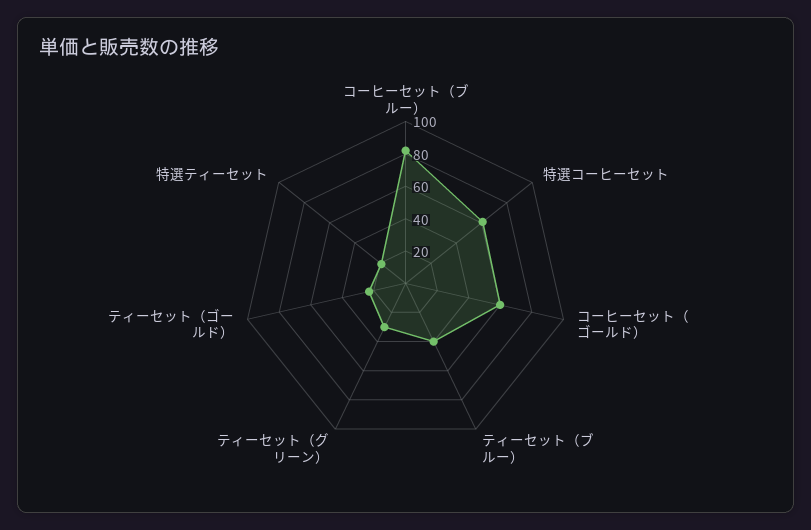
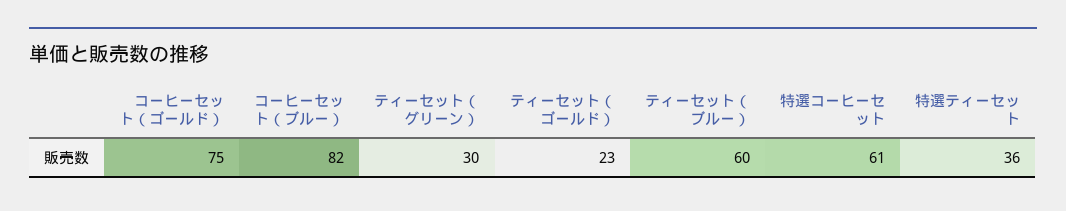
  {
    "コーヒーセット（ブルー）": 82,
    "特選コーヒーセット": 61,
-   "コーヒーセット（ゴールド）": 60,
+   "コーヒーセット（ゴールド）": 75,
-   "ティーセット（ブルー）": 40,
+   "ティーセット（ブルー）": 60,
    "ティーセット（グリーン）": 30,
    "ティーセット（ゴールド）": 23,
-   "特選ティーセット": 20
+   "特選ティーセット": 36
  }

